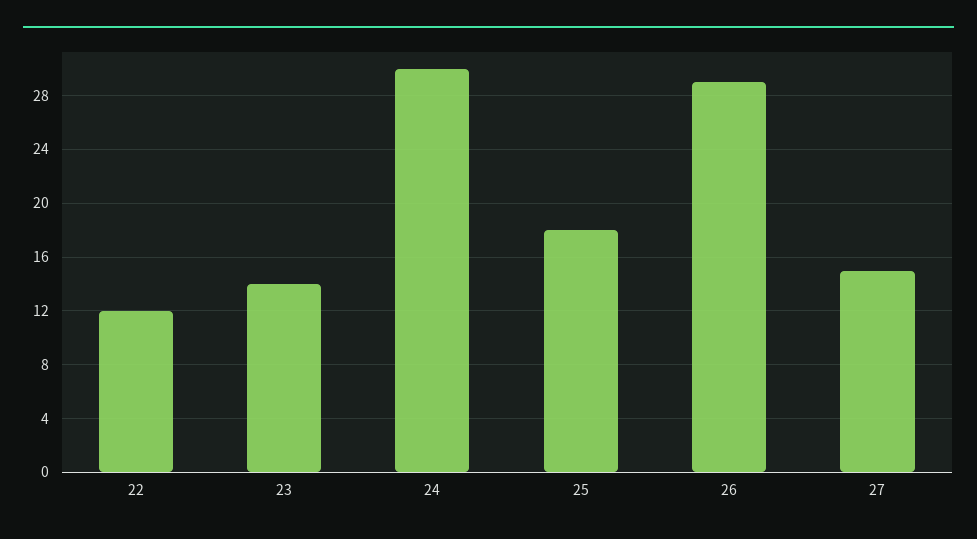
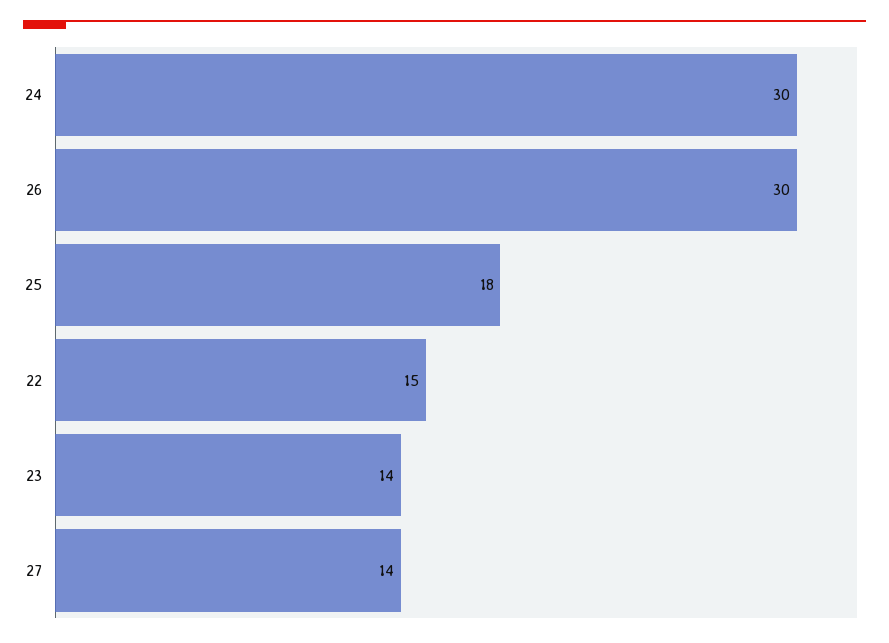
  {
-   "22": 12,
+   "22": 15,
    "23": 14,
    "24": 30,
    "25": 18,
-   "26": 29,
+   "26": 30,
-   "27": 15
+   "27": 14
  }

